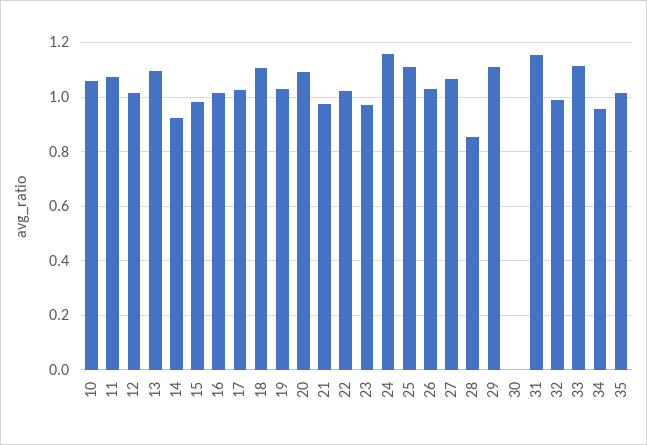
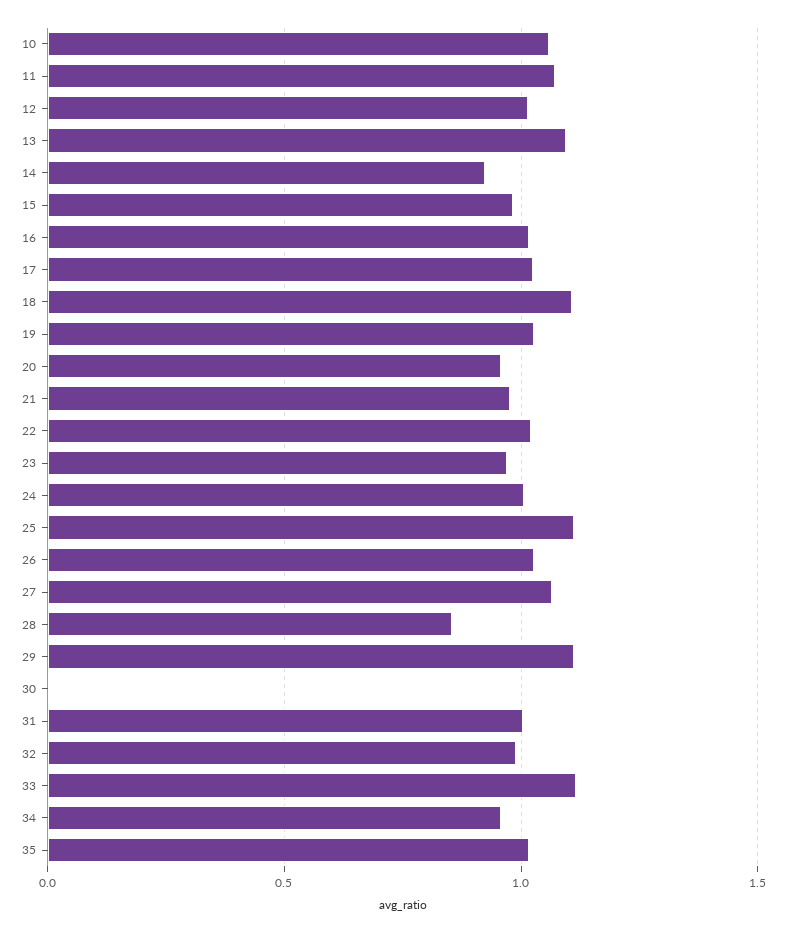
  {
    "10": 1.05,
    "11": 1.075,
    "12": 1.025,
    "13": 1.1,
    "14": 0.925,
    "15": 0.975,
    "16": 1.025,
    "17": 1.025,
    "18": 1.1,
    "19": 1.025,
-   "20": 1.1,
+   "20": 0.95,
    "21": 0.975,
    "22": 1.025,
    "23": 0.975,
-   "24": 1.15,
+   "24": 1,
    "25": 1.1,
    "26": 1.025,
    "27": 1.075,
    "28": 0.85,
    "29": 1.1,
    "30": 0,
-   "31": 1.15,
+   "31": 1,
    "32": 1,
    "33": 1.125,
    "34": 0.95,
    "35": 1.025
  }

